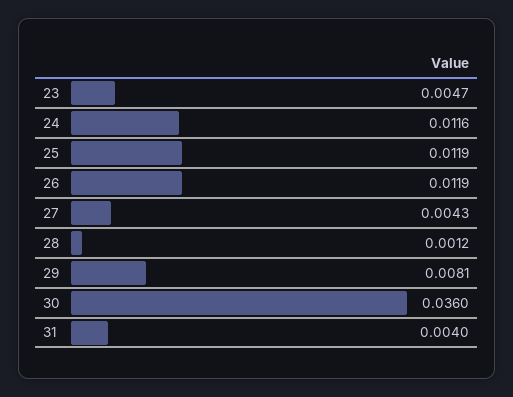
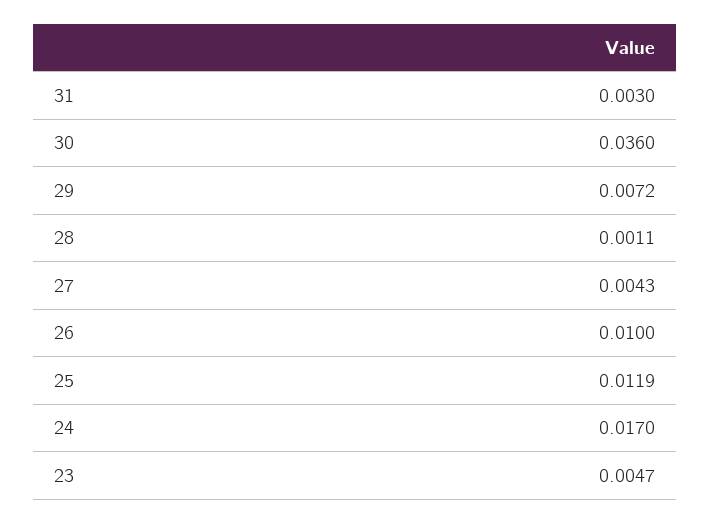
  {
    "23": 0.0047,
-   "24": 0.0116,
+   "24": 0.017,
    "25": 0.0119,
-   "26": 0.0119,
+   "26": 0.01,
    "27": 0.0043,
-   "28": 0.0012,
+   "28": 0.0011,
-   "29": 0.0081,
+   "29": 0.0072,
    "30": 0.036,
-   "31": 0.004
+   "31": 0.003
  }

